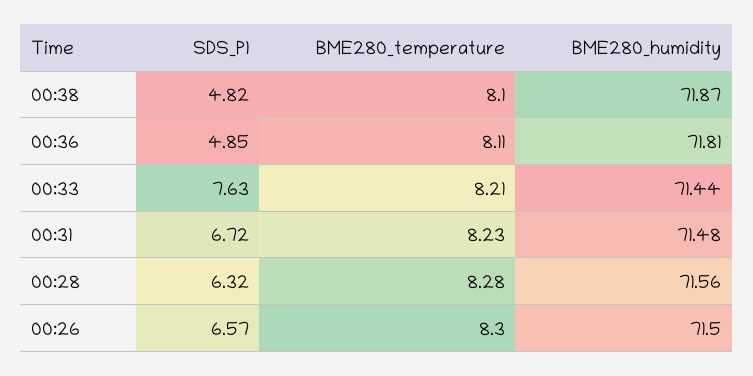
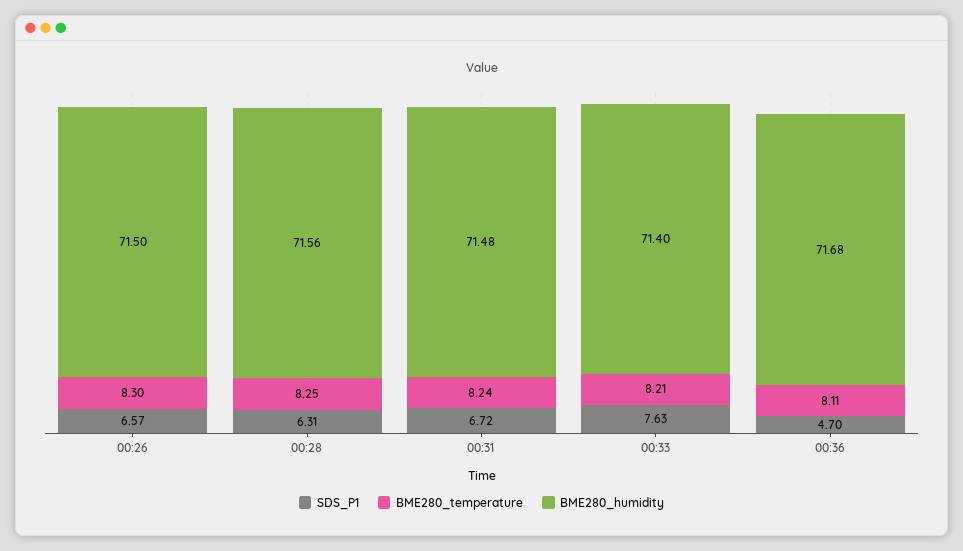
  {
    "SDS_P1": {
-     "00:38": 4.82,
-     "00:36": 4.85,
+     "00:36": 4.7,
      "00:33": 7.63,
      "00:31": 6.72,
-     "00:28": 6.32,
+     "00:28": 6.31,
      "00:26": 6.57
    },
    "BME280_temperature": {
-     "00:38": 8.1,
      "00:36": 8.11,
      "00:33": 8.21,
-     "00:31": 8.23,
+     "00:31": 8.24,
-     "00:28": 8.28,
+     "00:28": 8.25,
      "00:26": 8.3
    },
    "BME280_humidity": {
-     "00:38": 71.87,
-     "00:36": 71.81,
+     "00:36": 71.68,
-     "00:33": 71.44,
+     "00:33": 71.4,
      "00:31": 71.48,
      "00:28": 71.56,
      "00:26": 71.5
    }
  }

